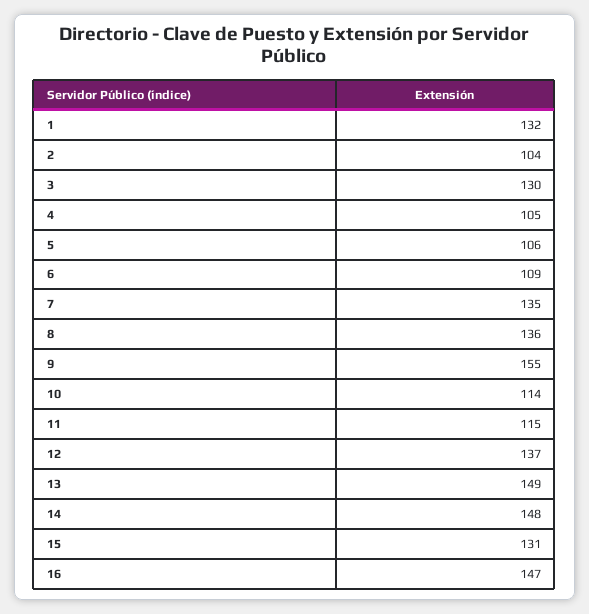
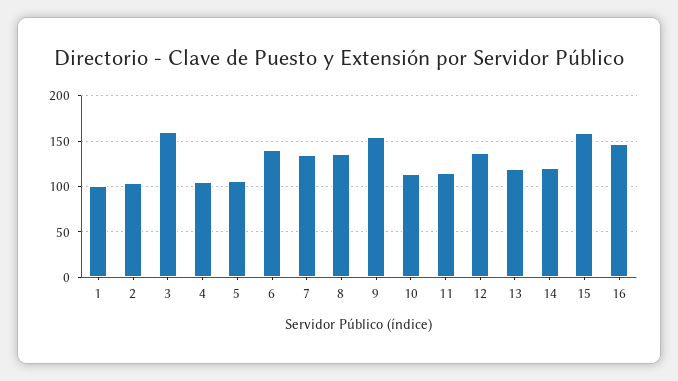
  {
-   "1": 132,
+   "1": 100,
    "2": 104,
-   "3": 130,
+   "3": 160,
    "4": 105,
    "5": 106,
-   "6": 109,
+   "6": 140,
    "7": 135,
    "8": 136,
    "9": 155,
    "10": 114,
    "11": 115,
    "12": 137,
-   "13": 149,
+   "13": 120,
-   "14": 148,
+   "14": 120,
-   "15": 131,
+   "15": 160,
    "16": 147
  }

